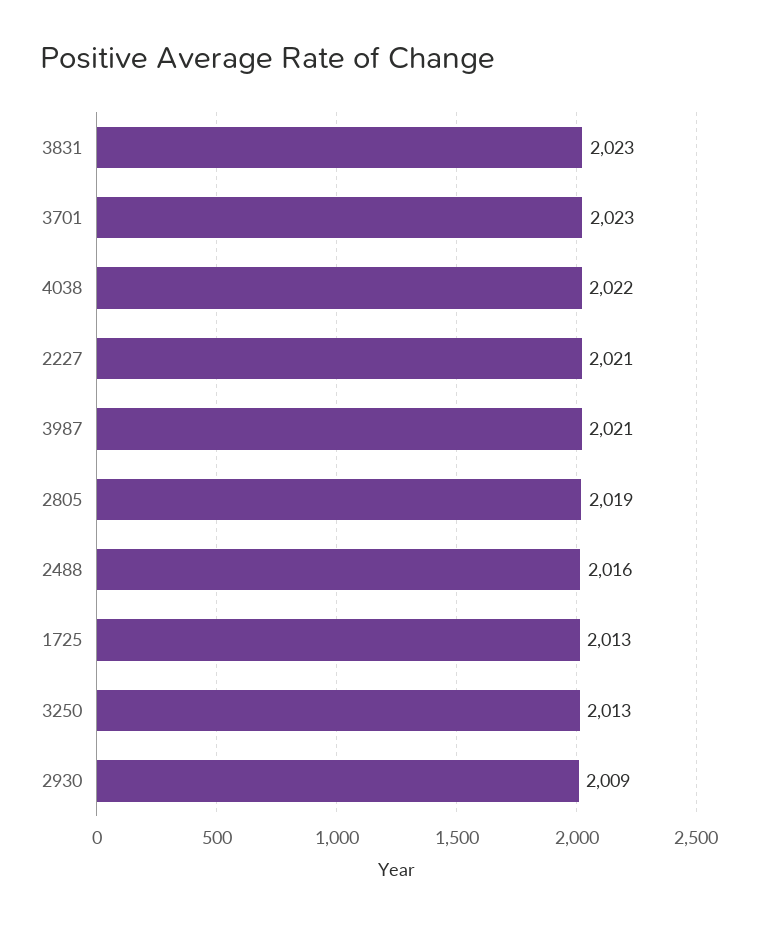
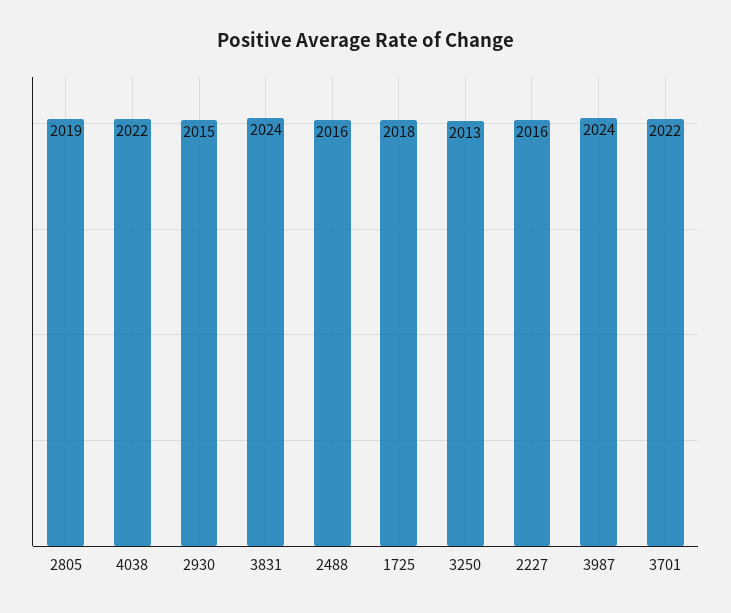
  {
-   "3831": 2023,
+   "3831": 2024,
-   "3701": 2023,
+   "3701": 2022,
    "4038": 2022,
-   "2227": 2021,
+   "2227": 2016,
-   "3987": 2021,
+   "3987": 2024,
    "2805": 2019,
    "2488": 2016,
-   "1725": 2013,
+   "1725": 2018,
    "3250": 2013,
-   "2930": 2009
+   "2930": 2015
  }

